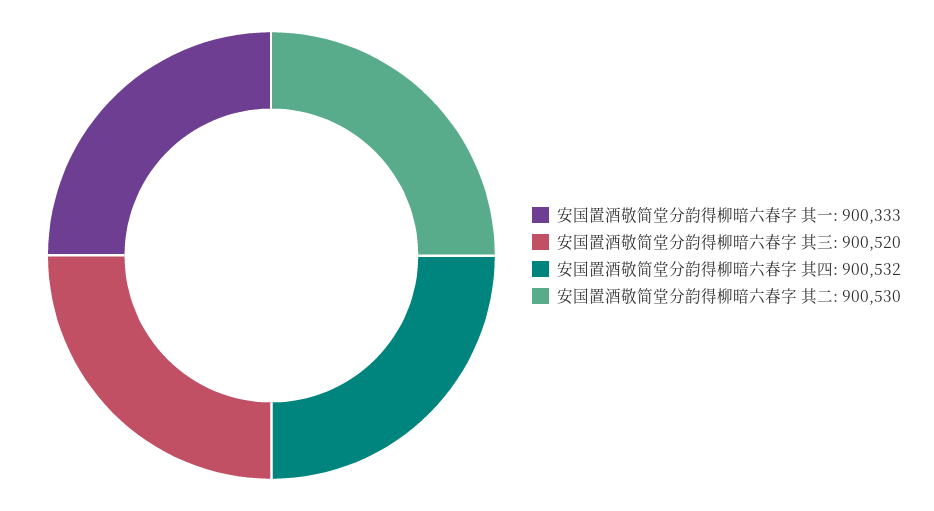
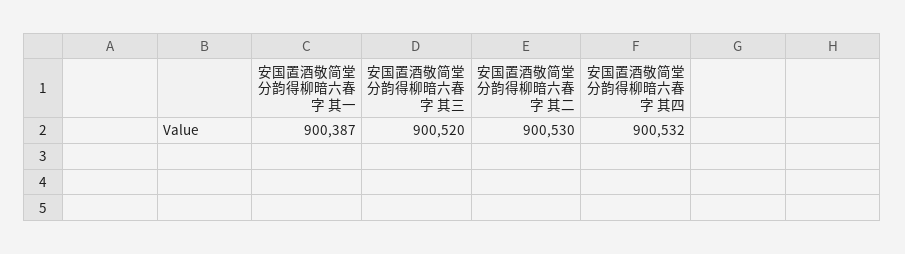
  {
-   "安国置酒敬简堂分韵得柳暗六春字 其一": 900333,
+   "安国置酒敬简堂分韵得柳暗六春字 其一": 900387,
    "安国置酒敬简堂分韵得柳暗六春字 其三": 900520,
    "安国置酒敬简堂分韵得柳暗六春字 其四": 900532,
    "安国置酒敬简堂分韵得柳暗六春字 其二": 900530
  }

